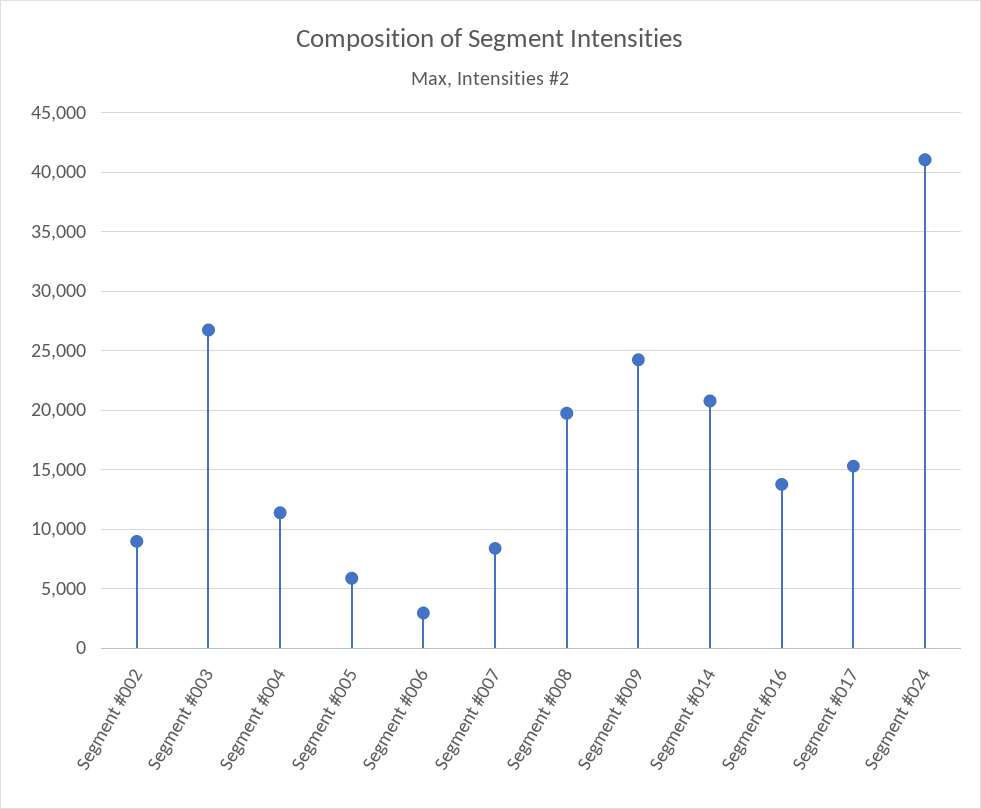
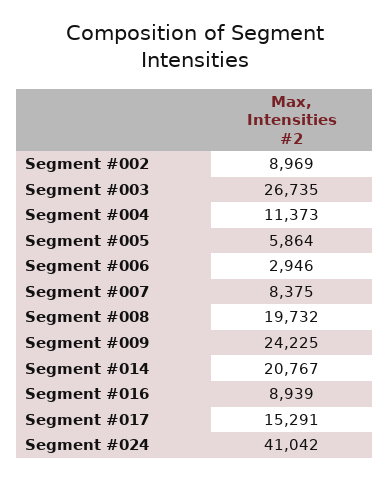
  {
    "Segment #002": 8969,
    "Segment #003": 26735,
    "Segment #004": 11373,
    "Segment #005": 5864,
    "Segment #006": 2946,
    "Segment #007": 8375,
    "Segment #008": 19732,
    "Segment #009": 24225,
    "Segment #014": 20767,
-   "Segment #016": 14000,
+   "Segment #016": 8939,
    "Segment #017": 15291,
    "Segment #024": 41042
  }

